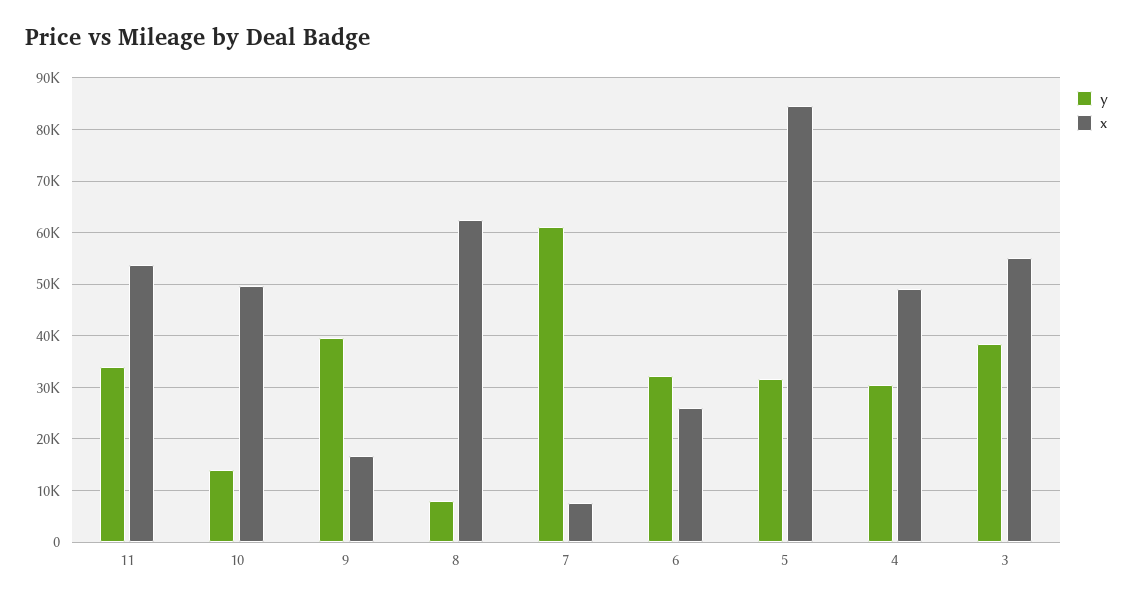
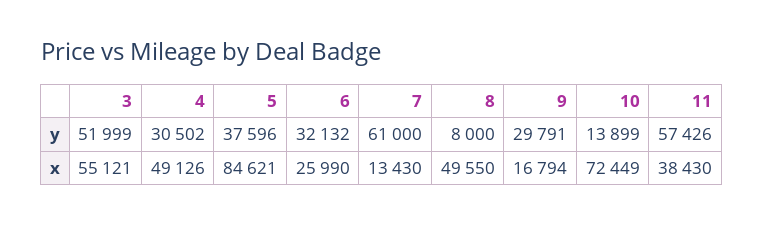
  {
    "y": {
-     "11": 34000,
+     "11": 57426,
      "10": 13899,
-     "9": 40000,
+     "9": 29791,
      "8": 8000,
      "7": 61000,
      "6": 32132,
-     "5": 32000,
+     "5": 37596,
      "4": 30502,
-     "3": 38000
+     "3": 51999
    },
    "x": {
-     "11": 54000,
+     "11": 38430,
-     "10": 50000,
+     "10": 72449,
      "9": 16794,
-     "8": 62000,
+     "8": 49550,
-     "7": 8000,
+     "7": 13430,
      "6": 25990,
      "5": 84621,
      "4": 49126,
      "3": 55121
    }
  }

